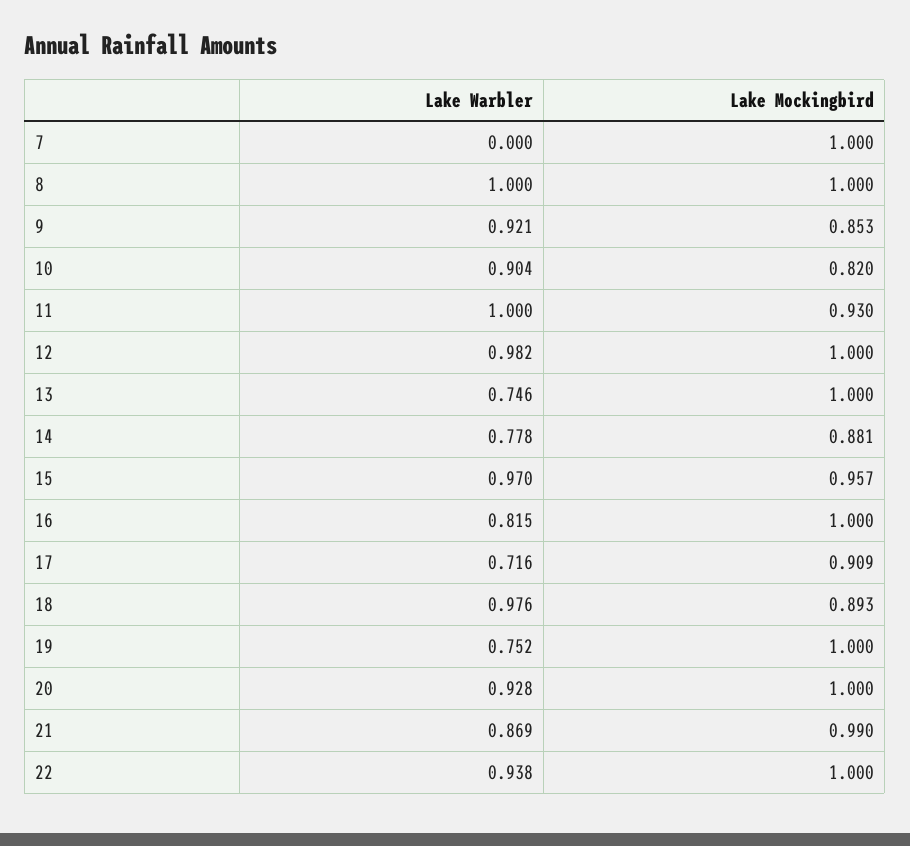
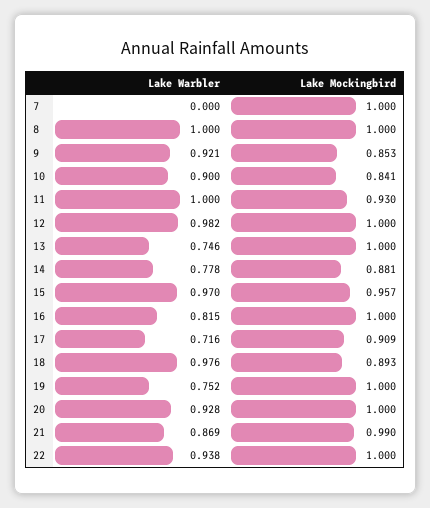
  {
    "Lake Warbler": {
      "7": 0,
      "8": 1,
      "9": 0.921,
-     "10": 0.904,
+     "10": 0.9,
      "11": 1,
      "12": 0.982,
      "13": 0.746,
      "14": 0.778,
      "15": 0.97,
      "16": 0.815,
      "17": 0.716,
      "18": 0.976,
      "19": 0.752,
      "20": 0.928,
      "21": 0.869,
      "22": 0.938
    },
    "Lake Mockingbird": {
      "7": 1,
      "8": 1,
      "9": 0.853,
-     "10": 0.82,
+     "10": 0.841,
      "11": 0.93,
      "12": 1,
      "13": 1,
      "14": 0.881,
      "15": 0.957,
      "16": 1,
      "17": 0.909,
      "18": 0.893,
      "19": 1,
      "20": 1,
      "21": 0.99,
      "22": 1
    }
  }

